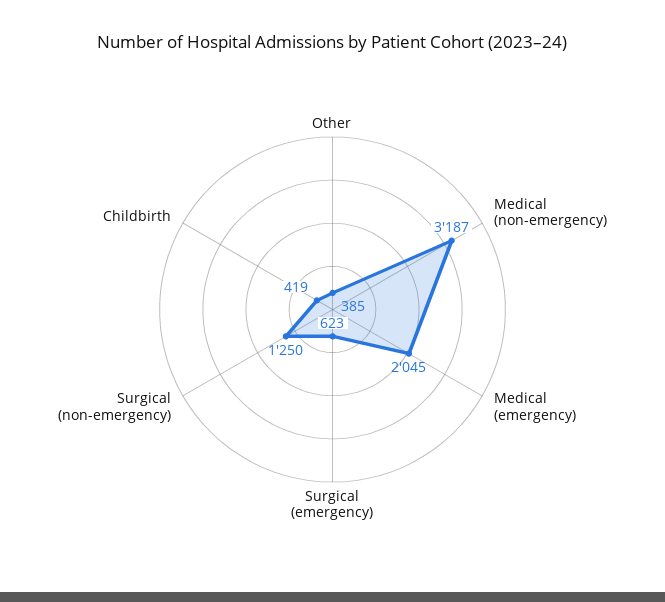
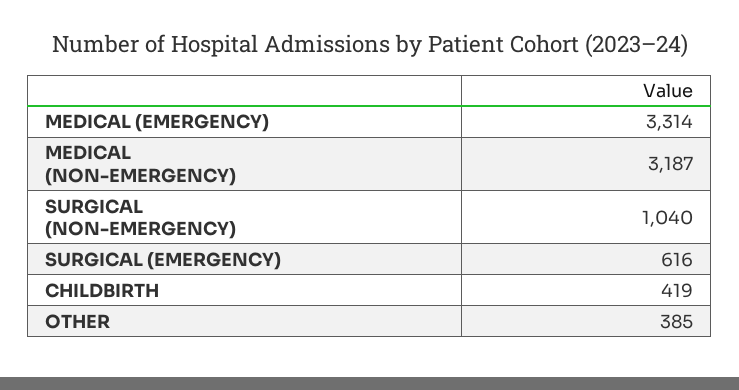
  {
    "Other": 385,
    "Medical (non-emergency)": 3187,
-   "Medical (emergency)": 2045,
+   "Medical (emergency)": 3314,
-   "Surgical (emergency)": 623,
+   "Surgical (emergency)": 616,
-   "Surgical (non-emergency)": 1250,
+   "Surgical (non-emergency)": 1040,
    "Childbirth": 419
  }

